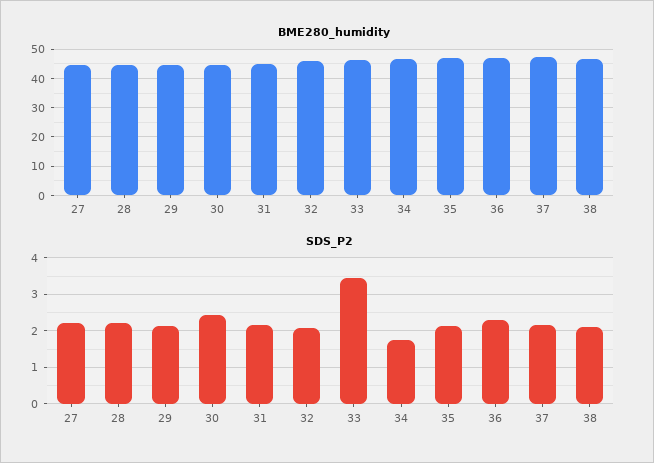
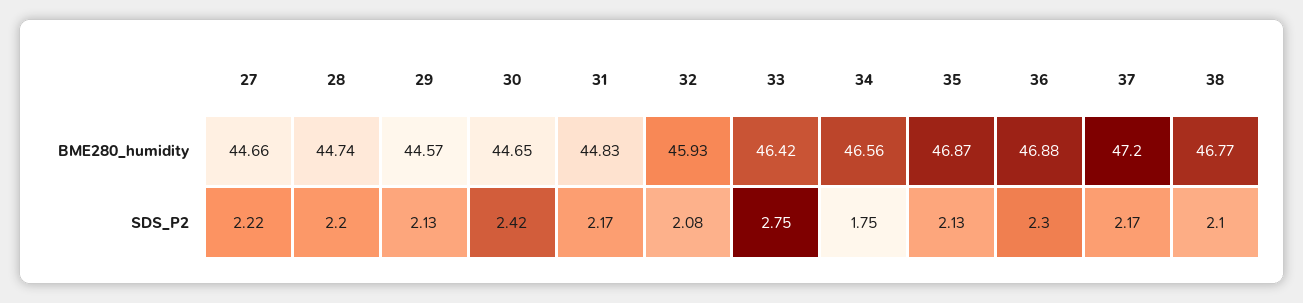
  {
    "BME280_humidity": {
      "27": 44.66,
      "28": 44.74,
      "29": 44.57,
      "30": 44.65,
      "31": 44.83,
      "32": 45.93,
      "33": 46.42,
      "34": 46.56,
      "35": 46.87,
      "36": 46.88,
      "37": 47.2,
      "38": 46.77
    },
    "SDS_P2": {
      "27": 2.22,
      "28": 2.2,
      "29": 2.13,
      "30": 2.42,
      "31": 2.17,
      "32": 2.08,
-     "33": 3.4,
+     "33": 2.75,
      "34": 1.75,
      "35": 2.13,
      "36": 2.3,
      "37": 2.17,
      "38": 2.1
    }
  }

